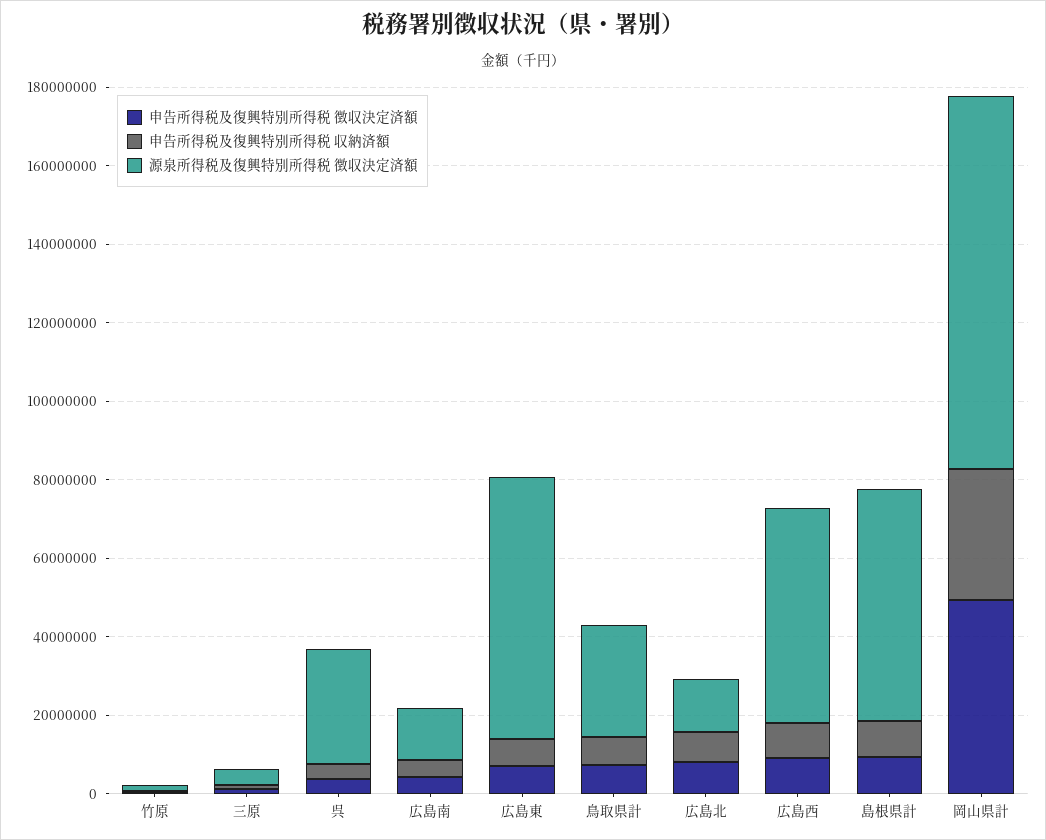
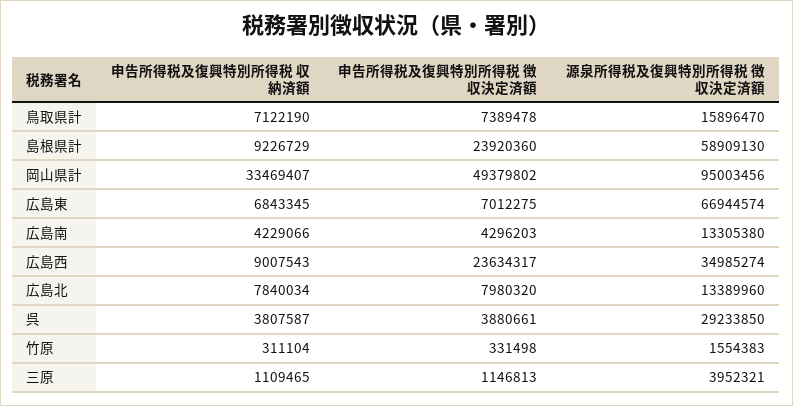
  {
    "申告所得税及復興特別所得税 徴収決定済額": {
      "竹原": 331498,
      "三原": 1146813,
      "呉": 3880661,
      "広島南": 4296203,
      "広島東": 7012275,
      "鳥取県計": 7389478,
      "広島北": 7980320,
-     "広島西": 10000000,
+     "広島西": 23634317,
-     "島根県計": 10000000,
+     "島根県計": 23920360,
      "岡山県計": 49379802
    },
    "申告所得税及復興特別所得税 収納済額": {
      "竹原": 311104,
      "三原": 1109465,
      "呉": 3807587,
      "広島南": 4229066,
      "広島東": 6843345,
      "鳥取県計": 7122190,
      "広島北": 7840034,
      "広島西": 9007543,
      "島根県計": 9226729,
      "岡山県計": 33469407
    },
    "源泉所得税及復興特別所得税 徴収決定済額": {
      "竹原": 1554383,
      "三原": 3952321,
      "呉": 29233850,
      "広島南": 13305380,
      "広島東": 66944574,
-     "鳥取県計": 30000000,
+     "鳥取県計": 15896470,
      "広島北": 13389960,
-     "広島西": 55000000,
+     "広島西": 34985274,
      "島根県計": 58909130,
      "岡山県計": 95003456
    }
  }

